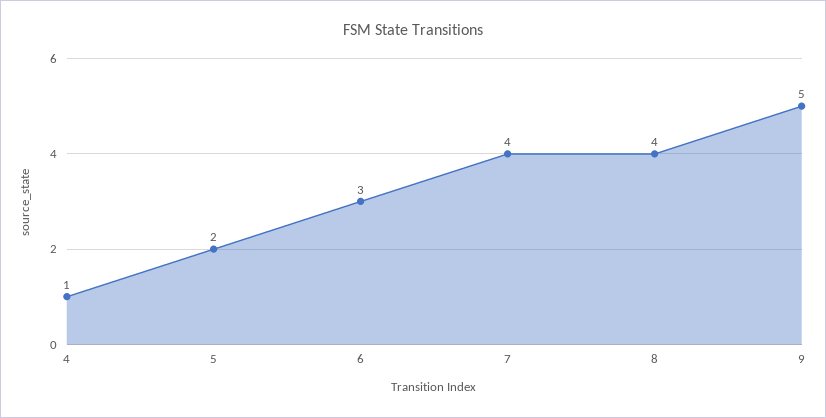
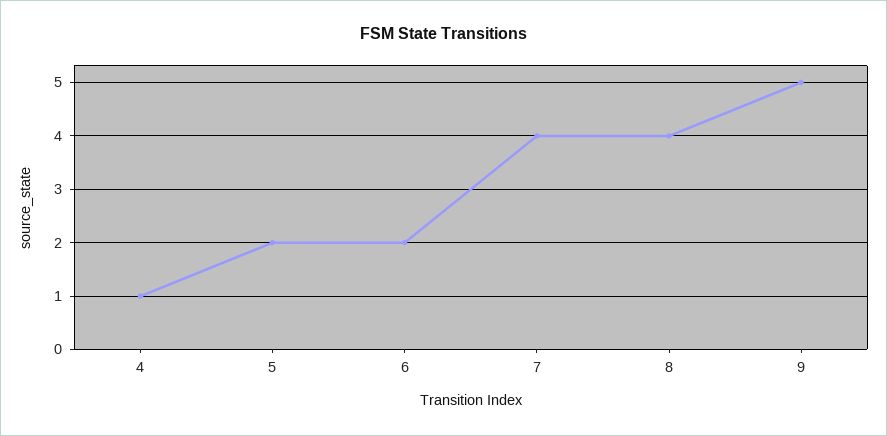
  {
    "4": 1,
    "5": 2,
-   "6": 3,
+   "6": 2,
    "7": 4,
    "8": 4,
    "9": 5
  }

